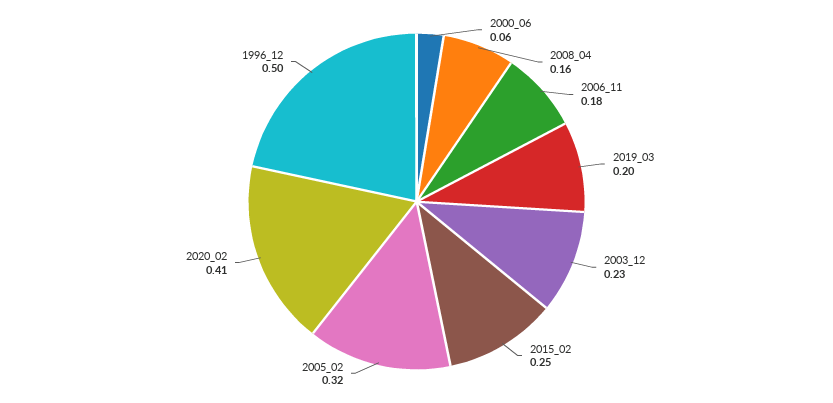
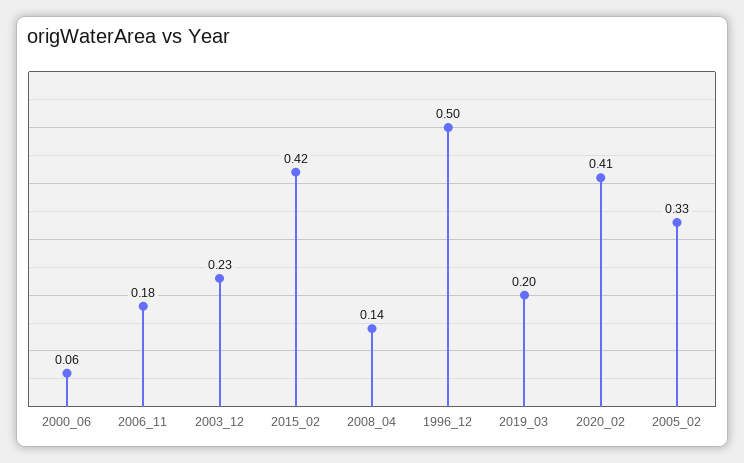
  {
    "2000_06": 0.06,
-   "2008_04": 0.16,
+   "2008_04": 0.14,
    "2006_11": 0.18,
    "2019_03": 0.2,
    "2003_12": 0.23,
-   "2015_02": 0.25,
+   "2015_02": 0.42,
-   "2005_02": 0.32,
+   "2005_02": 0.33,
    "2020_02": 0.41,
    "1996_12": 0.5
  }

